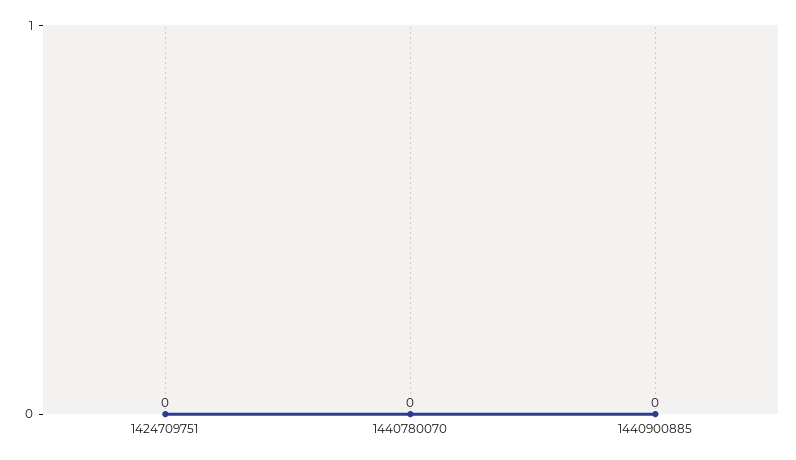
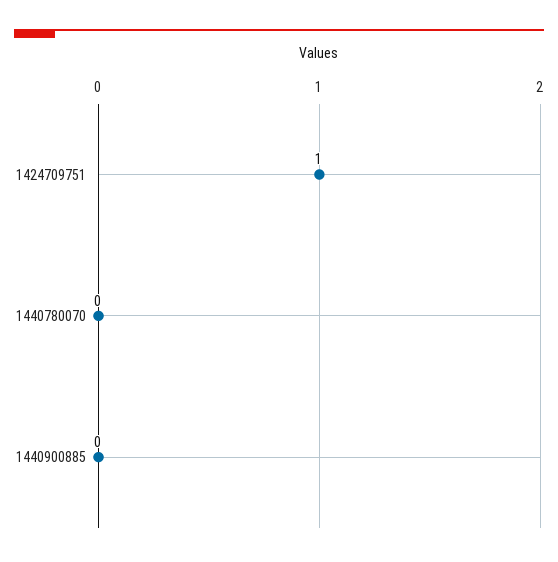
  {
-   "1424709751": 0,
+   "1424709751": 1,
    "1440780070": 0,
    "1440900885": 0
  }

